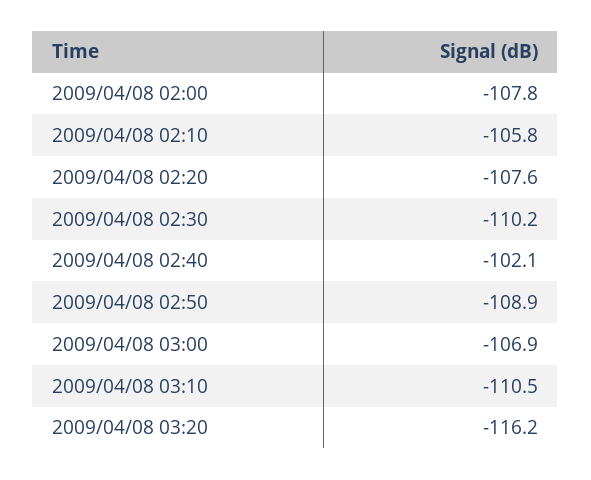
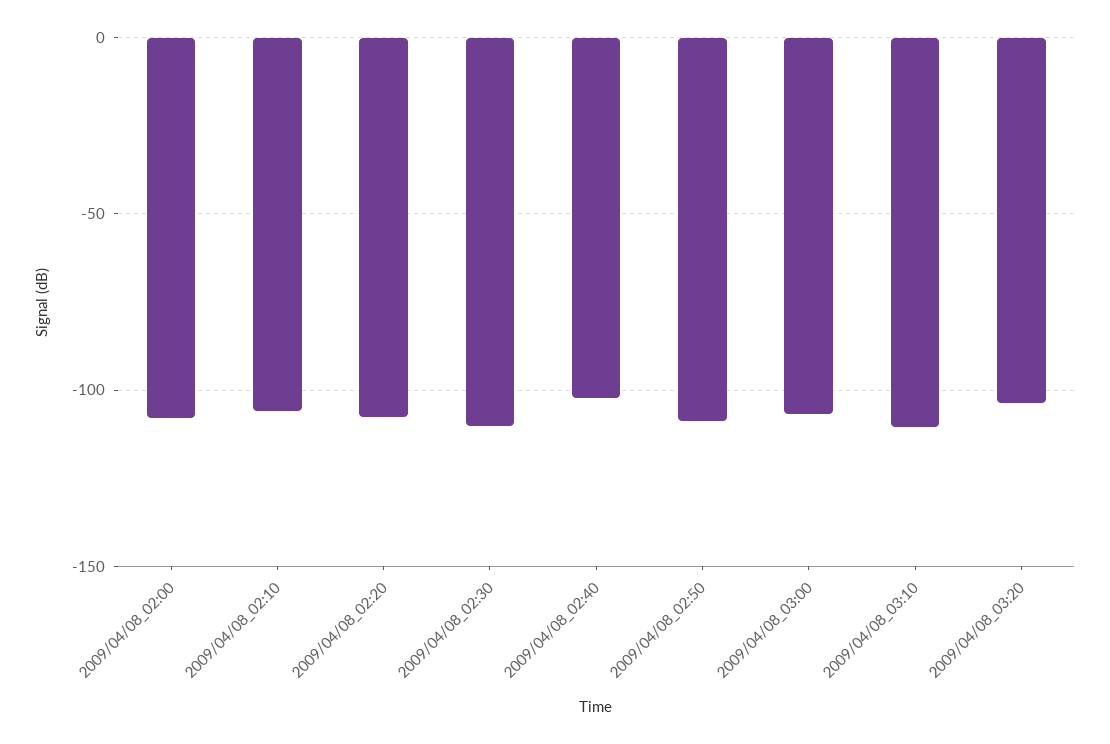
  {
    "2009/04/08 02:00": -107.8,
    "2009/04/08 02:10": -105.8,
    "2009/04/08 02:20": -107.6,
    "2009/04/08 02:30": -110.2,
    "2009/04/08 02:40": -102.1,
    "2009/04/08 02:50": -108.9,
    "2009/04/08 03:00": -106.9,
    "2009/04/08 03:10": -110.5,
-   "2009/04/08 03:20": -116.2
+   "2009/04/08 03:20": -105
  }

